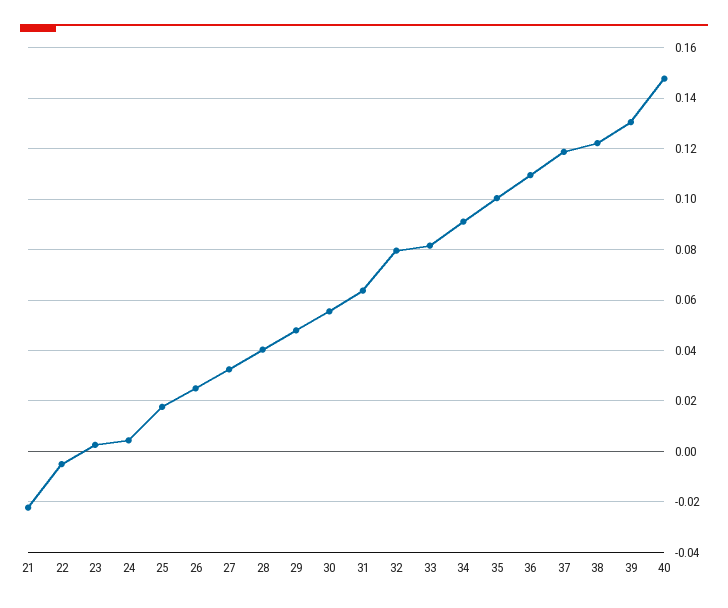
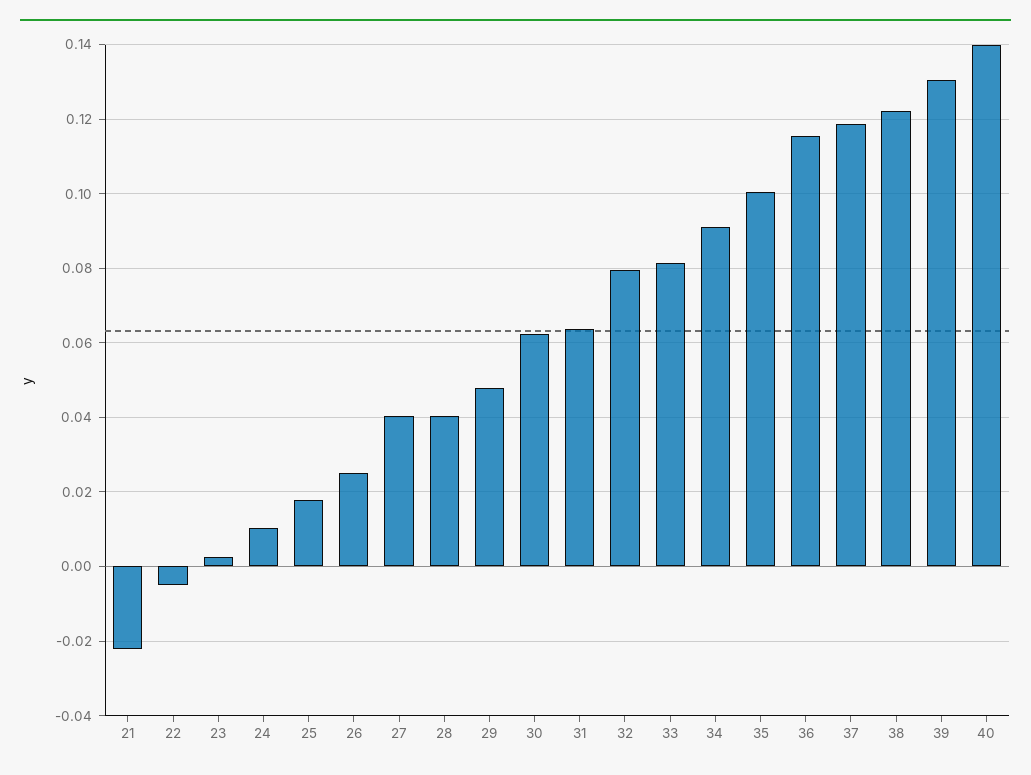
  {
    "21": -0.022,
    "22": -0.006,
    "23": 0.002,
-   "24": 0.005,
+   "24": 0.01,
    "25": 0.018,
    "26": 0.026,
-   "27": 0.0325,
+   "27": 0.04,
    "28": 0.04,
    "29": 0.048,
-   "30": 0.055,
+   "30": 0.062,
    "31": 0.064,
    "32": 0.08,
    "33": 0.082,
    "34": 0.092,
    "35": 0.1,
-   "36": 0.11,
+   "36": 0.116,
    "37": 0.118,
    "38": 0.122,
    "39": 0.13,
-   "40": 0.1475
+   "40": 0.14
  }

